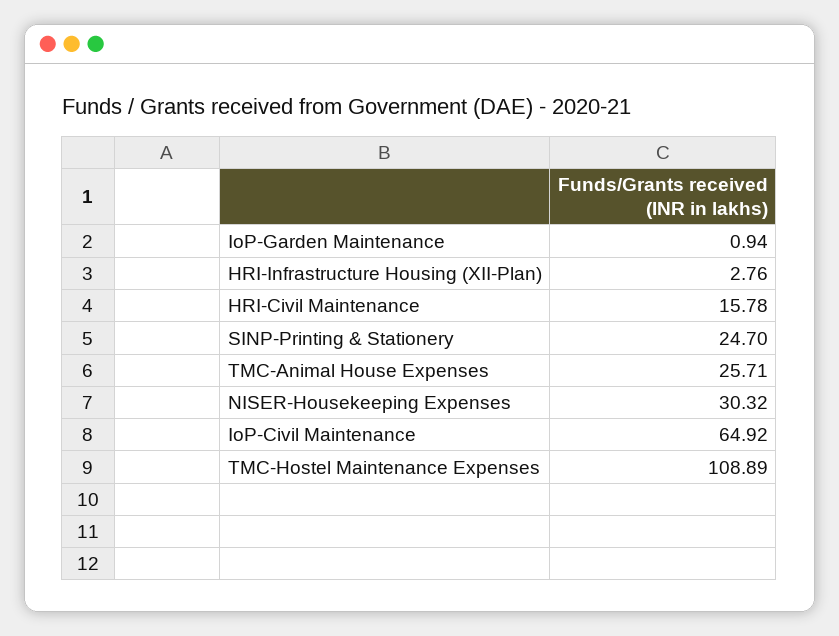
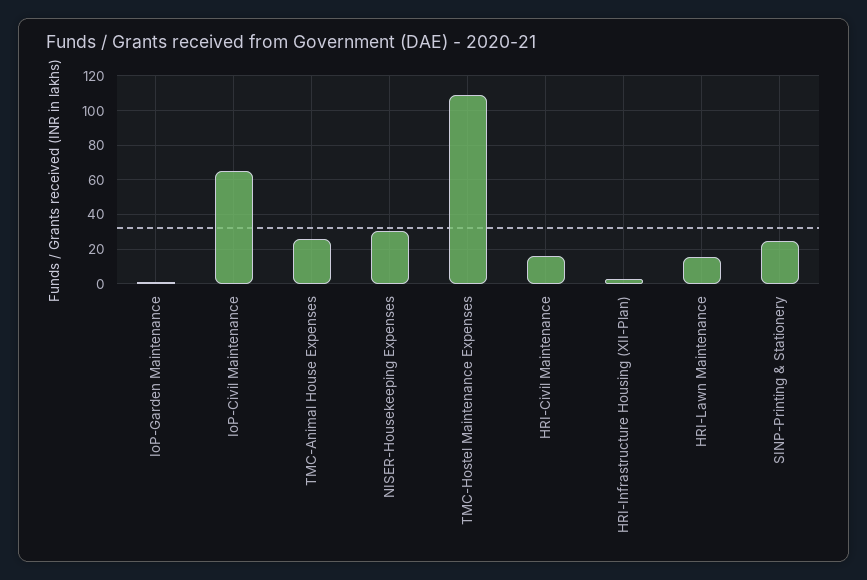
  {
    "IoP-Garden Maintenance": 0.94,
    "HRI-Infrastructure Housing (XII-Plan)": 2.76,
    "HRI-Civil Maintenance": 15.78,
    "SINP-Printing & Stationery": 24.7,
    "TMC-Animal House Expenses": 25.71,
    "NISER-Housekeeping Expenses": 30.32,
    "IoP-Civil Maintenance": 64.92,
-   "TMC-Hostel Maintenance Expenses": 108.89
+   "TMC-Hostel Maintenance Expenses": 108.89,
+   "HRI-Lawn Maintenance": 15
  }

